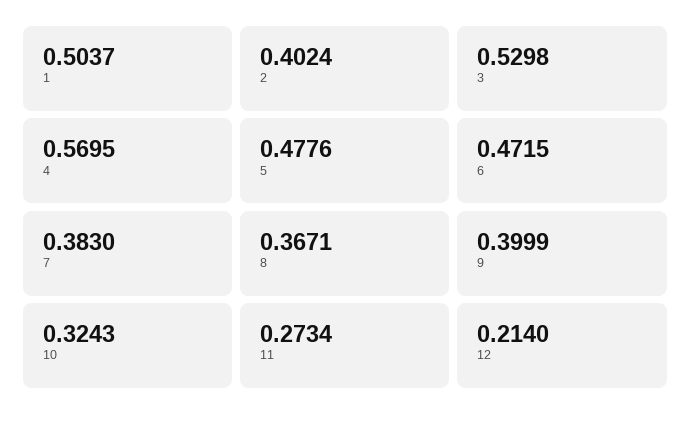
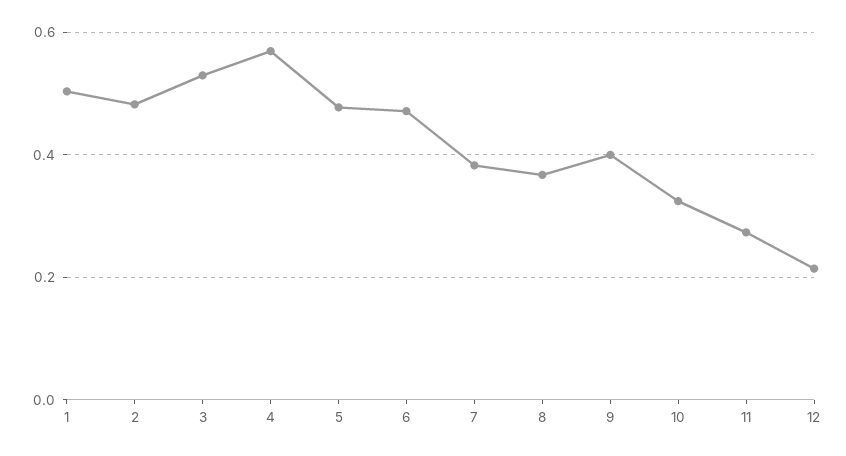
  {
    "1": 0.5037,
-   "2": 0.4024,
+   "2": 0.48,
    "3": 0.5298,
    "4": 0.5695,
    "5": 0.4776,
    "6": 0.4715,
    "7": 0.383,
    "8": 0.3671,
    "9": 0.3999,
    "10": 0.3243,
    "11": 0.2734,
    "12": 0.214
  }

